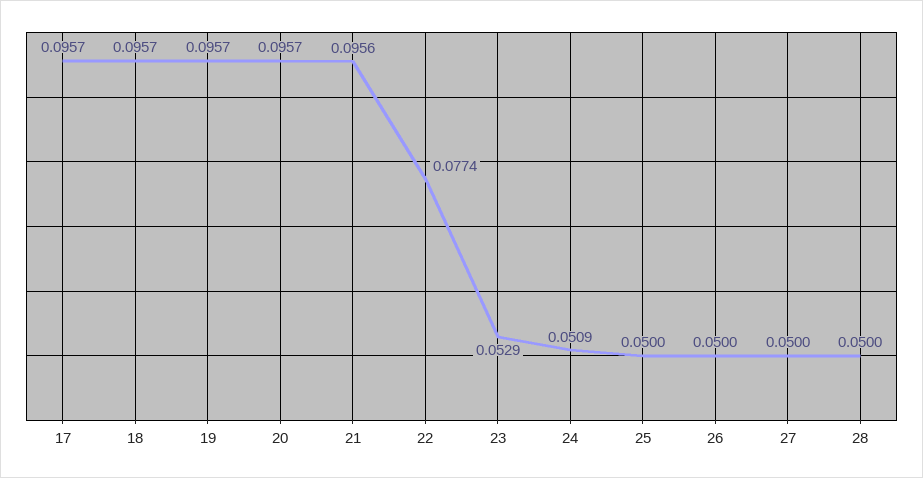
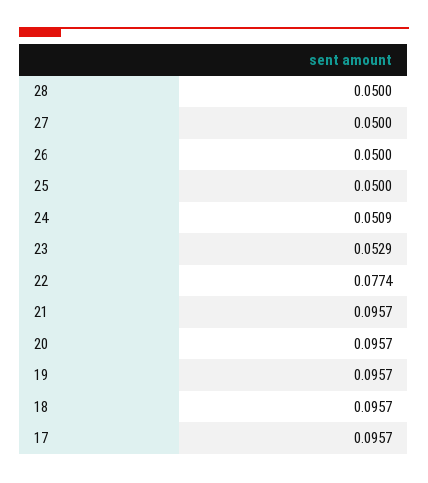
  {
    "17": 0.0957,
    "18": 0.0957,
    "19": 0.0957,
    "20": 0.0957,
-   "21": 0.0956,
+   "21": 0.0957,
    "22": 0.0774,
    "23": 0.0529,
    "24": 0.0509,
    "25": 0.05,
    "26": 0.05,
    "27": 0.05,
    "28": 0.05
  }

